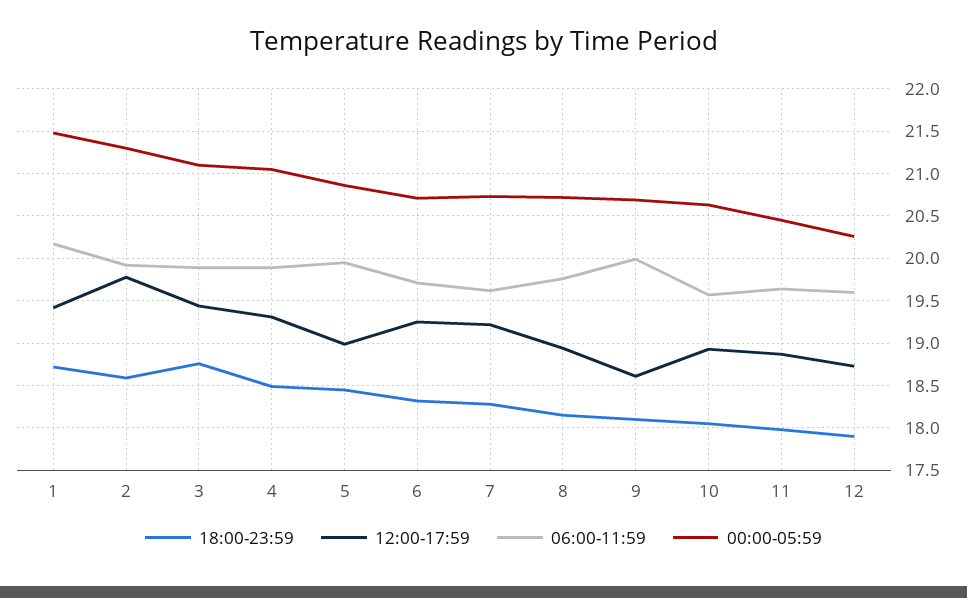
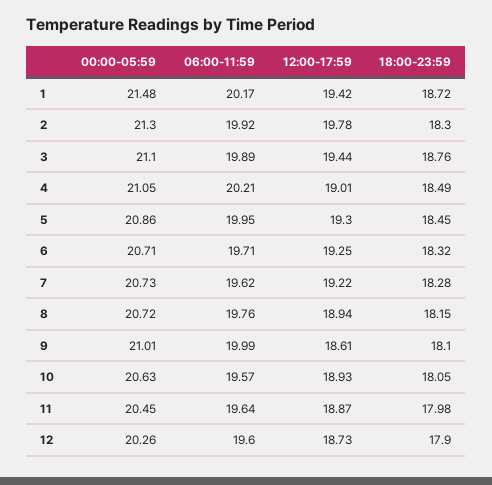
  {
    "18:00-23:59": {
      "1": 18.72,
-     "2": 18.6,
+     "2": 18.3,
      "3": 18.76,
      "4": 18.49,
      "5": 18.45,
      "6": 18.32,
      "7": 18.28,
      "8": 18.15,
      "9": 18.1,
      "10": 18.05,
      "11": 17.98,
      "12": 17.9
    },
    "12:00-17:59": {
      "1": 19.42,
      "2": 19.78,
      "3": 19.44,
-     "4": 19.3,
+     "4": 19.01,
-     "5": 19,
+     "5": 19.3,
      "6": 19.25,
      "7": 19.22,
      "8": 18.94,
      "9": 18.61,
      "10": 18.93,
      "11": 18.87,
      "12": 18.73
    },
    "06:00-11:59": {
      "1": 20.17,
      "2": 19.92,
      "3": 19.89,
-     "4": 19.9,
+     "4": 20.21,
      "5": 19.95,
      "6": 19.71,
      "7": 19.62,
      "8": 19.76,
      "9": 19.99,
      "10": 19.57,
      "11": 19.64,
      "12": 19.6
    },
    "00:00-05:59": {
      "1": 21.48,
      "2": 21.3,
      "3": 21.1,
      "4": 21.05,
      "5": 20.86,
      "6": 20.71,
      "7": 20.73,
      "8": 20.72,
-     "9": 20.7,
+     "9": 21.01,
      "10": 20.63,
      "11": 20.45,
      "12": 20.26
    }
  }

